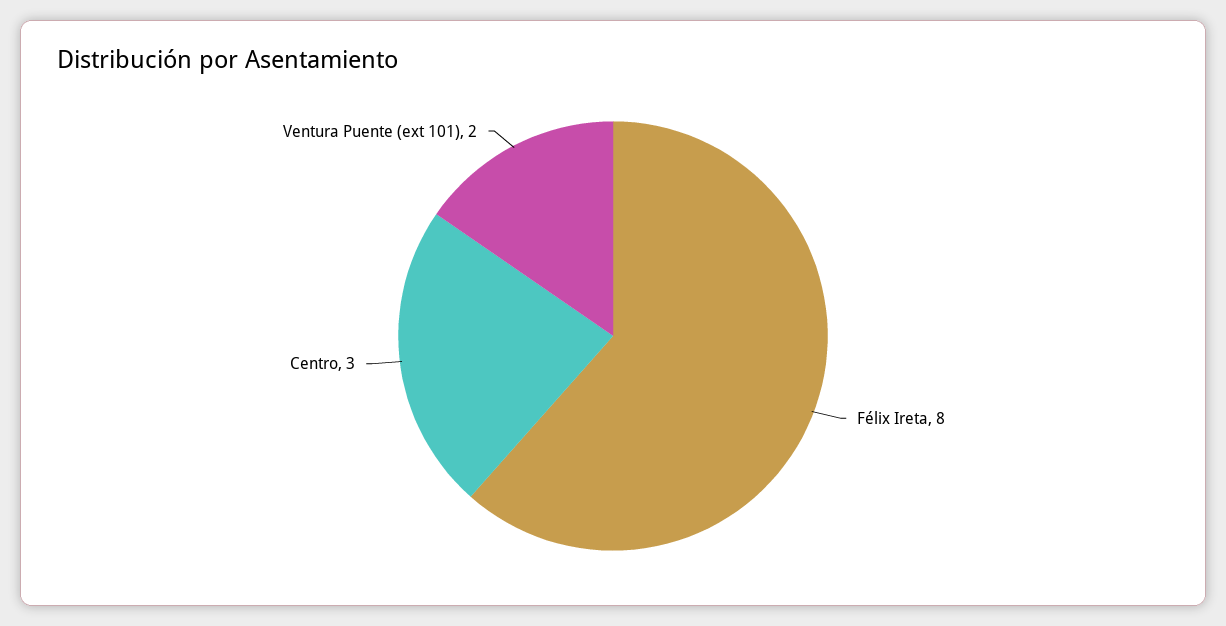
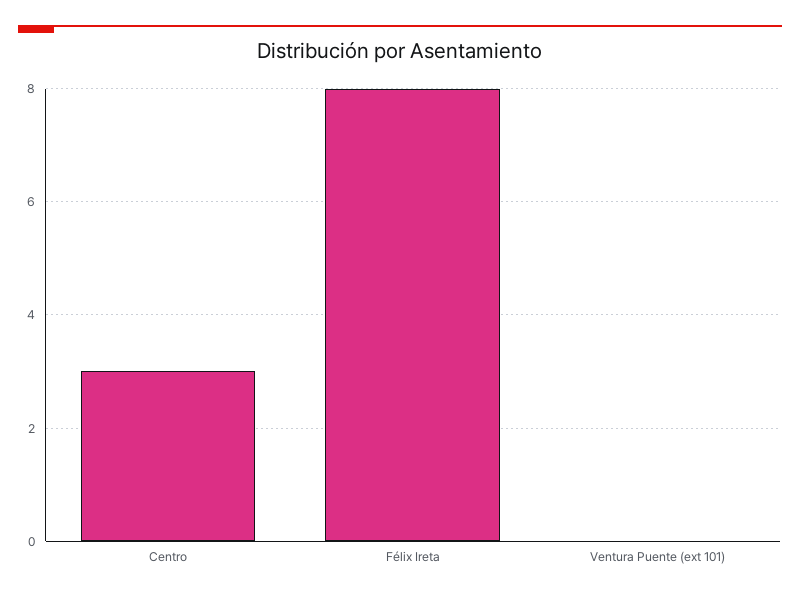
  {
    "Félix Ireta": 8,
    "Centro": 3,
-   "Ventura Puente (ext 101)": 2
+   "Ventura Puente (ext 101)": 0
  }

